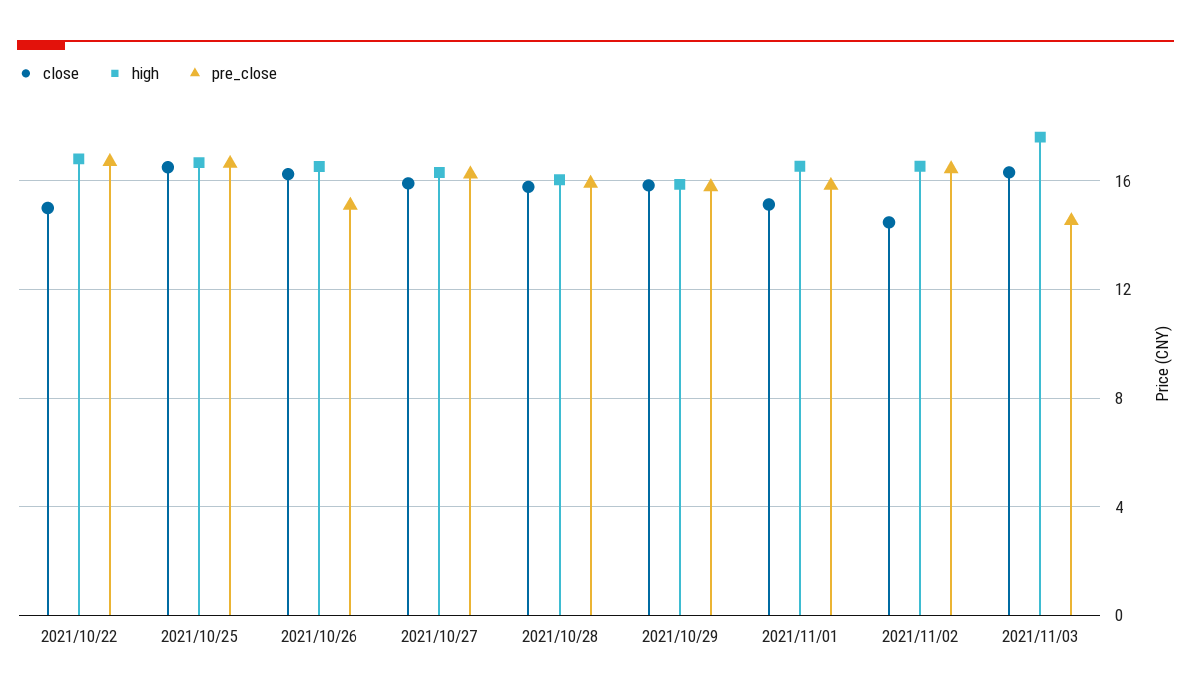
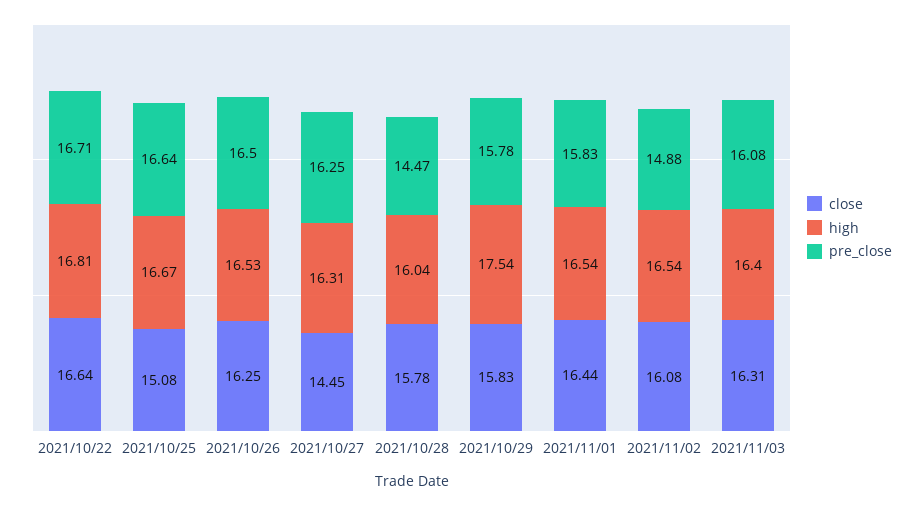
  {
    "close": {
-     "2021/10/22": 15,
+     "2021/10/22": 16.64,
-     "2021/10/25": 16.5,
+     "2021/10/25": 15.08,
      "2021/10/26": 16.25,
-     "2021/10/27": 16,
+     "2021/10/27": 14.45,
      "2021/10/28": 15.78,
      "2021/10/29": 15.83,
-     "2021/11/01": 15,
+     "2021/11/01": 16.44,
-     "2021/11/02": 14.5,
+     "2021/11/02": 16.08,
      "2021/11/03": 16.31
    },
    "high": {
      "2021/10/22": 16.81,
      "2021/10/25": 16.67,
      "2021/10/26": 16.53,
      "2021/10/27": 16.31,
      "2021/10/28": 16.04,
-     "2021/10/29": 16,
+     "2021/10/29": 17.54,
      "2021/11/01": 16.54,
      "2021/11/02": 16.54,
-     "2021/11/03": 17.5
+     "2021/11/03": 16.4
    },
    "pre_close": {
      "2021/10/22": 16.71,
      "2021/10/25": 16.64,
-     "2021/10/26": 15,
+     "2021/10/26": 16.5,
      "2021/10/27": 16.25,
-     "2021/10/28": 16,
+     "2021/10/28": 14.47,
      "2021/10/29": 15.78,
      "2021/11/01": 15.83,
-     "2021/11/02": 16.5,
+     "2021/11/02": 14.88,
-     "2021/11/03": 14.5
+     "2021/11/03": 16.08
    }
  }

